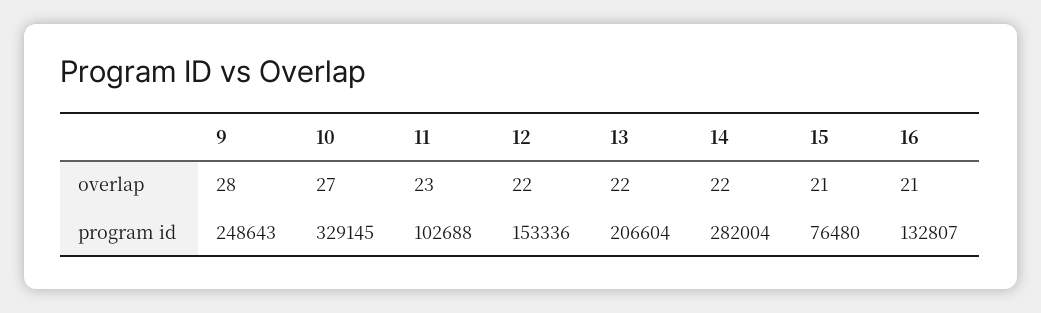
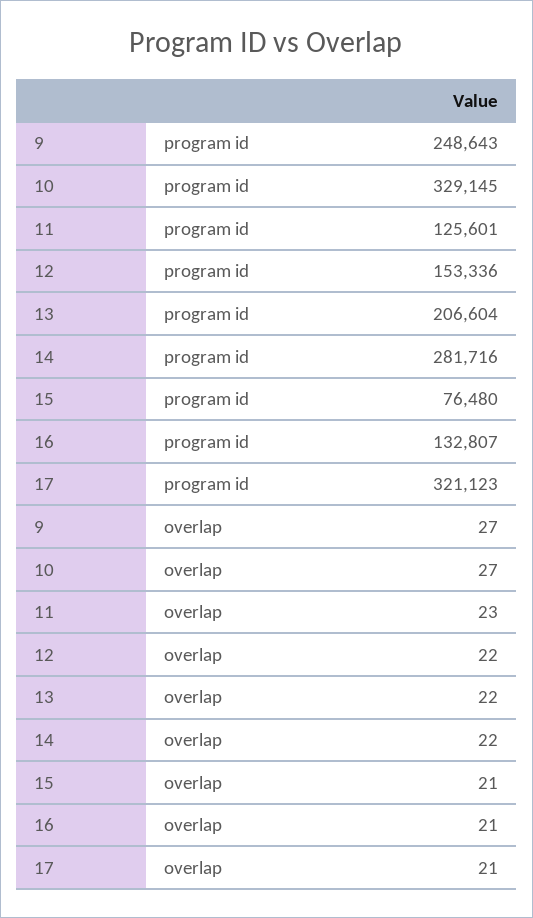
  {
    "9": {
-     "overlap": 28,
+     "overlap": 27,
      "program id": 248643
    },
    "10": {
      "overlap": 27,
      "program id": 329145
    },
    "11": {
      "overlap": 23,
-     "program id": 102688
+     "program id": 125601
    },
    "12": {
      "overlap": 22,
      "program id": 153336
    },
    "13": {
      "overlap": 22,
      "program id": 206604
    },
    "14": {
      "overlap": 22,
-     "program id": 282004
+     "program id": 281716
    },
    "15": {
      "overlap": 21,
      "program id": 76480
    },
    "16": {
      "overlap": 21,
      "program id": 132807
-   }
+   },
+   "17": {
+     "program id": 321123,
+     "overlap": 21
+   }
  }

